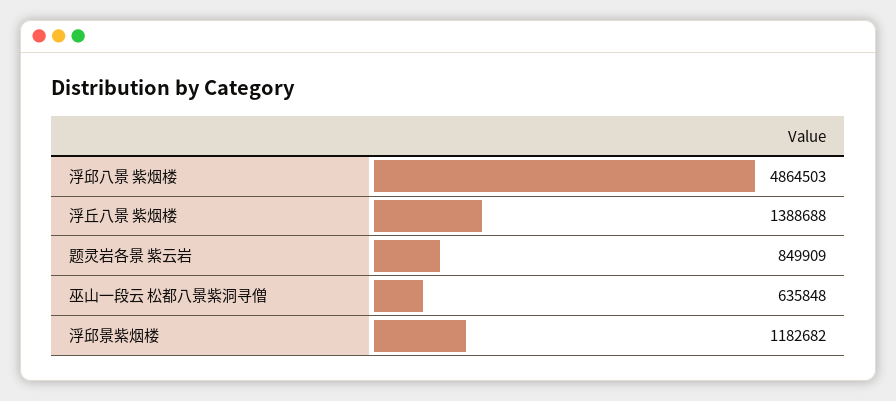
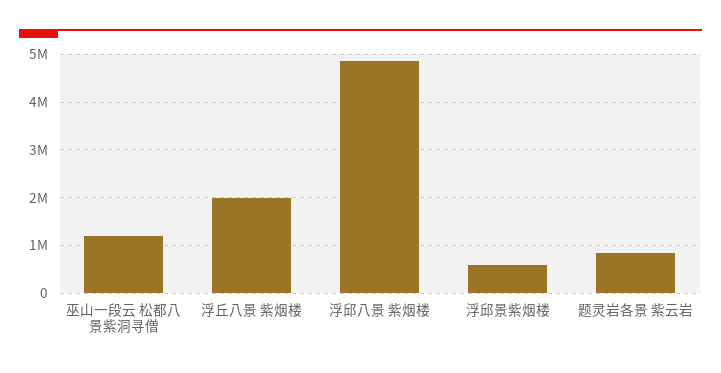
  {
    "浮邱八景 紫烟楼": 4864503,
-   "浮丘八景 紫烟楼": 1388688,
+   "浮丘八景 紫烟楼": 2000000,
    "题灵岩各景 紫云岩": 849909,
-   "巫山一段云 松都八景紫洞寻僧": 635848,
+   "巫山一段云 松都八景紫洞寻僧": 1200000,
-   "浮邱景紫烟楼": 1182682
+   "浮邱景紫烟楼": 600000
  }

